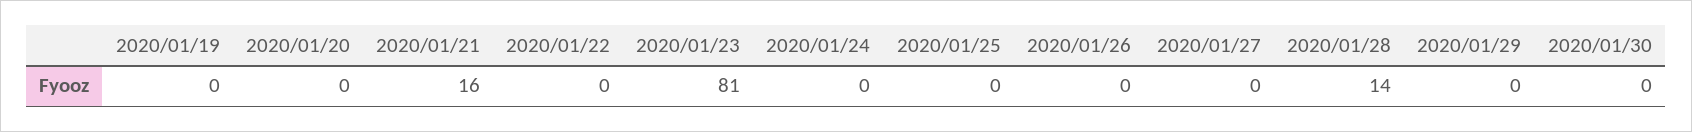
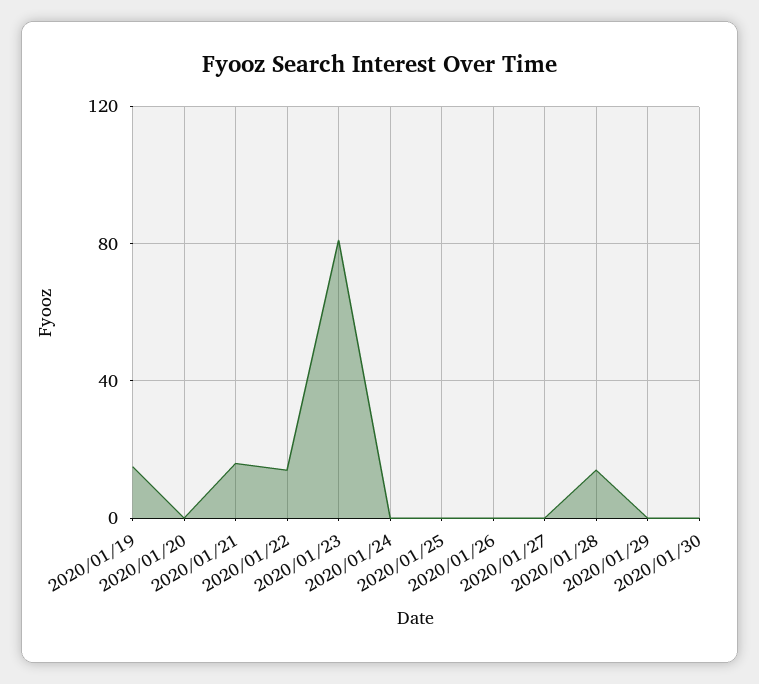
  {
-   "2020/01/19": 0,
+   "2020/01/19": 15,
    "2020/01/20": 0,
    "2020/01/21": 16,
-   "2020/01/22": 0,
+   "2020/01/22": 15,
    "2020/01/23": 81,
    "2020/01/24": 0,
    "2020/01/25": 0,
    "2020/01/26": 0,
    "2020/01/27": 0,
    "2020/01/28": 14,
    "2020/01/29": 0,
    "2020/01/30": 0
  }

